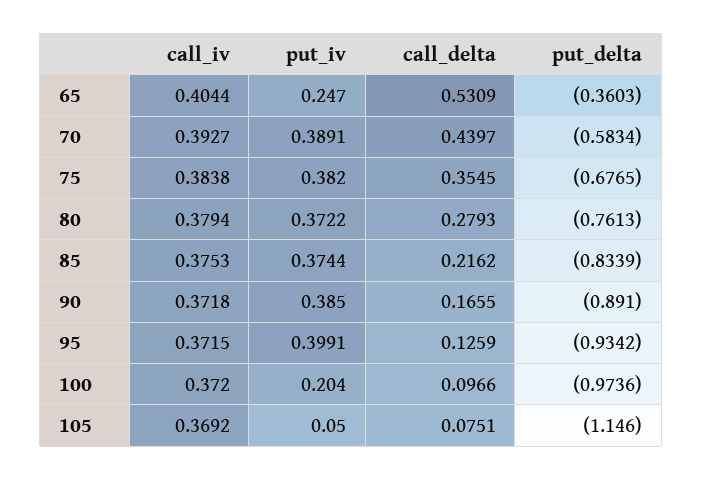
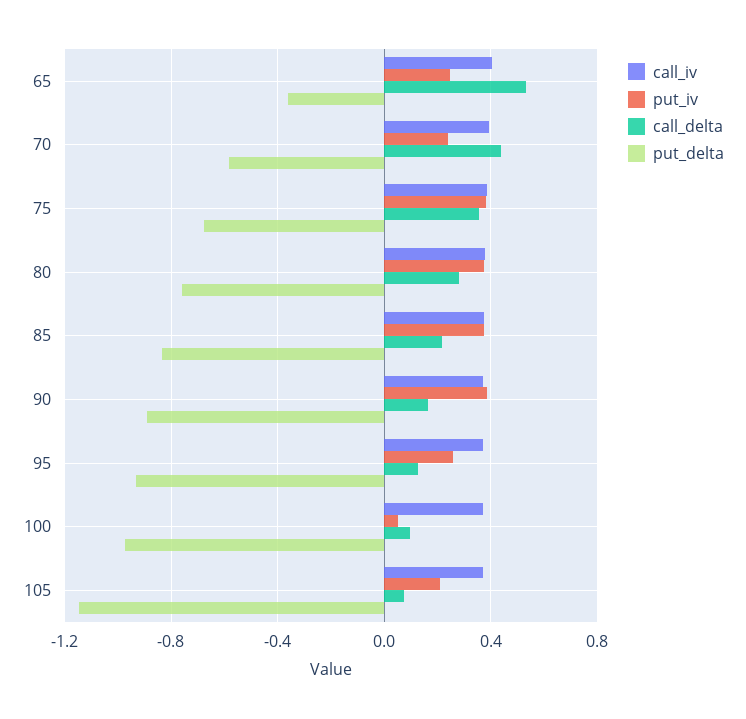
  {
    "call_iv": {
      "65": 0.4044,
      "70": 0.3927,
      "75": 0.3838,
      "80": 0.3794,
      "85": 0.3753,
      "90": 0.3718,
      "95": 0.3715,
      "100": 0.372,
      "105": 0.3692
    },
    "put_iv": {
      "65": 0.247,
-     "70": 0.3891,
+     "70": 0.25,
      "75": 0.382,
      "80": 0.3722,
      "85": 0.3744,
      "90": 0.385,
-     "95": 0.3991,
+     "95": 0.25,
-     "100": 0.204,
+     "100": 0.05,
-     "105": 0.05
+     "105": 0.2
    },
    "call_delta": {
      "65": 0.5309,
      "70": 0.4397,
      "75": 0.3545,
      "80": 0.2793,
      "85": 0.2162,
      "90": 0.1655,
      "95": 0.1259,
      "100": 0.0966,
      "105": 0.0751
    },
    "put_delta": {
      "65": -0.3603,
      "70": -0.5834,
      "75": -0.6765,
      "80": -0.7613,
      "85": -0.8339,
      "90": -0.891,
      "95": -0.9342,
      "100": -0.9736,
      "105": -1.146
    }
  }

